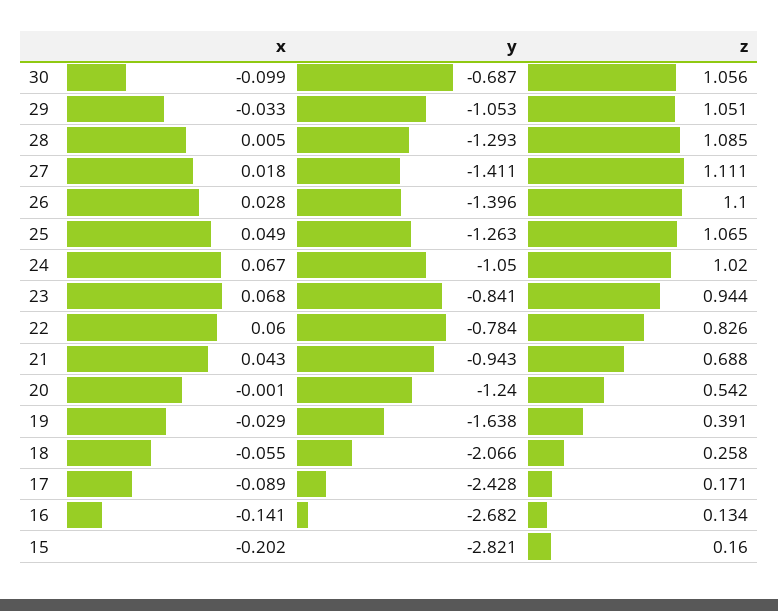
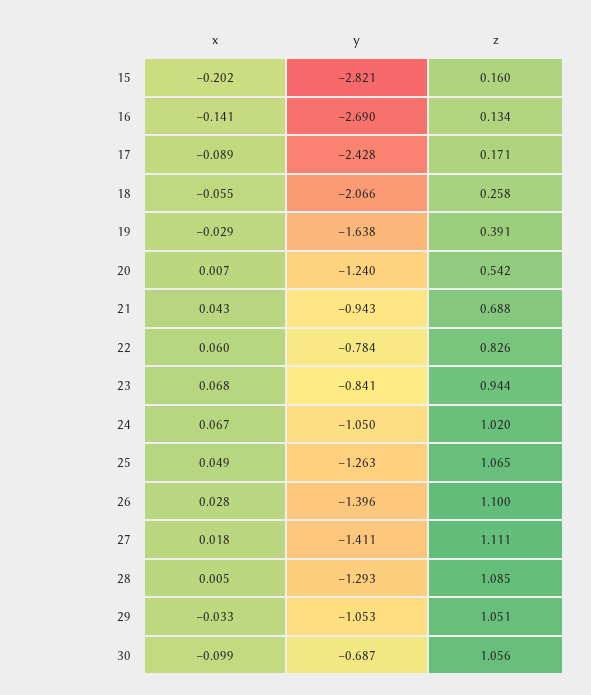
  {
    "x": {
      "30": -0.099,
      "29": -0.033,
      "28": 0.005,
      "27": 0.018,
      "26": 0.028,
      "25": 0.049,
      "24": 0.067,
      "23": 0.068,
      "22": 0.06,
      "21": 0.043,
-     "20": -0.001,
+     "20": 0.007,
      "19": -0.029,
      "18": -0.055,
      "17": -0.089,
      "16": -0.141,
      "15": -0.202
    },
    "y": {
      "30": -0.687,
      "29": -1.053,
      "28": -1.293,
      "27": -1.411,
      "26": -1.396,
      "25": -1.263,
      "24": -1.05,
      "23": -0.841,
      "22": -0.784,
      "21": -0.943,
      "20": -1.24,
      "19": -1.638,
      "18": -2.066,
      "17": -2.428,
-     "16": -2.682,
+     "16": -2.69,
      "15": -2.821
    },
    "z": {
      "30": 1.056,
      "29": 1.051,
      "28": 1.085,
      "27": 1.111,
      "26": 1.1,
      "25": 1.065,
      "24": 1.02,
      "23": 0.944,
      "22": 0.826,
      "21": 0.688,
      "20": 0.542,
      "19": 0.391,
      "18": 0.258,
      "17": 0.171,
      "16": 0.134,
      "15": 0.16
    }
  }

